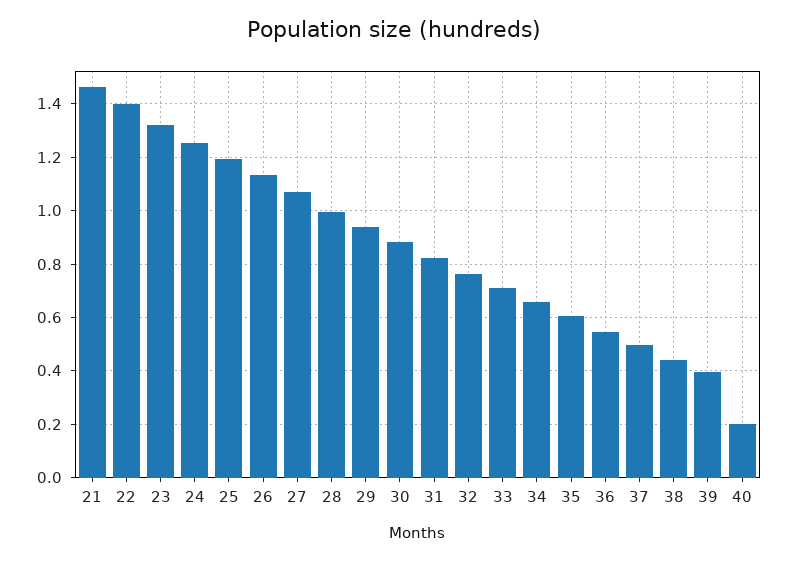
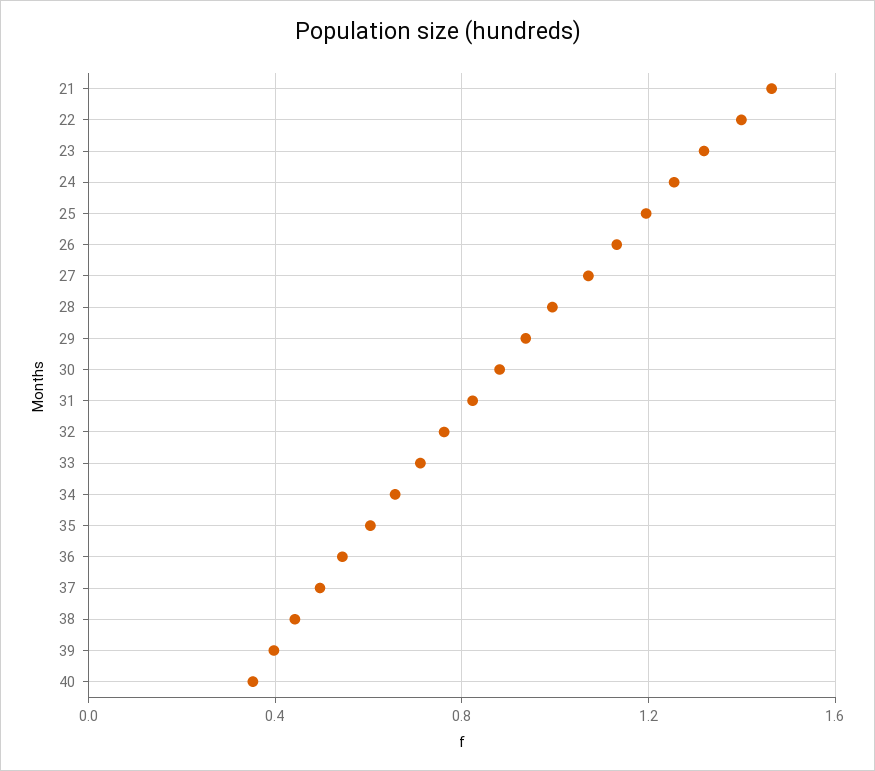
  {
    "21": 1.475,
    "22": 1.4,
    "23": 1.325,
    "24": 1.25,
    "25": 1.2,
    "26": 1.125,
    "27": 1.075,
    "28": 1,
    "29": 0.925,
    "30": 0.875,
    "31": 0.825,
    "32": 0.75,
    "33": 0.7,
    "34": 0.65,
    "35": 0.6,
    "36": 0.55,
    "37": 0.5,
    "38": 0.45,
    "39": 0.4,
-   "40": 0.2
+   "40": 0.35
  }

